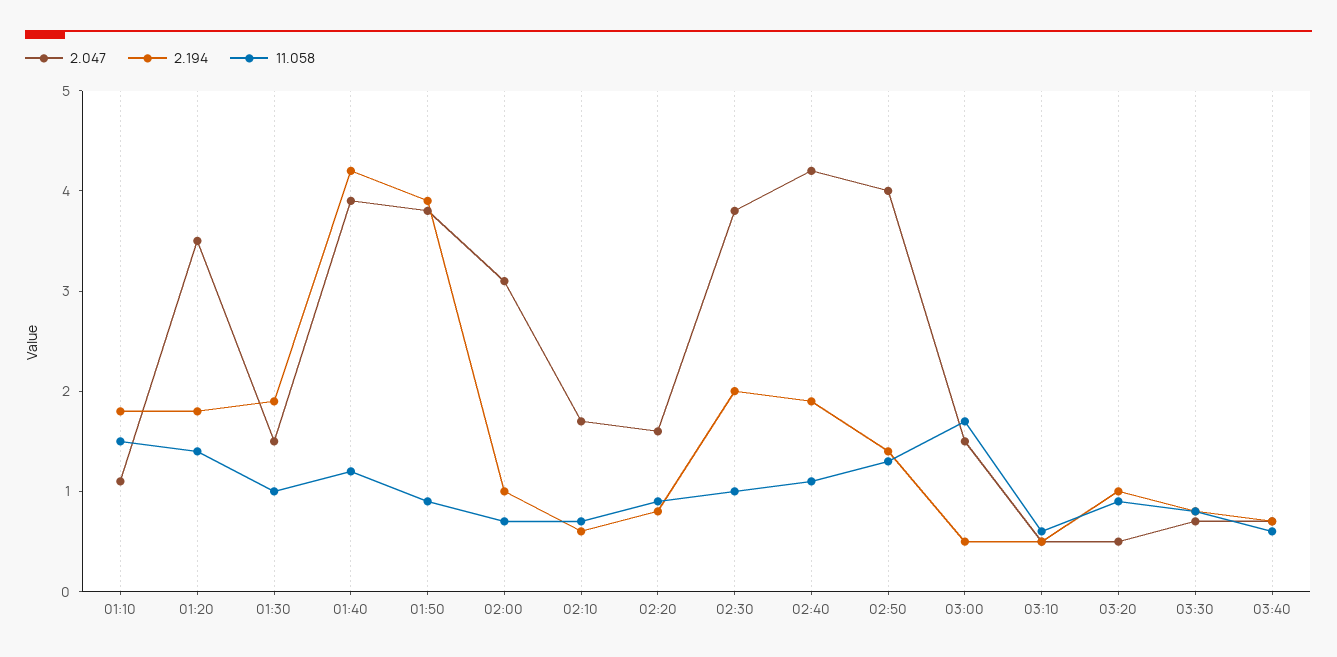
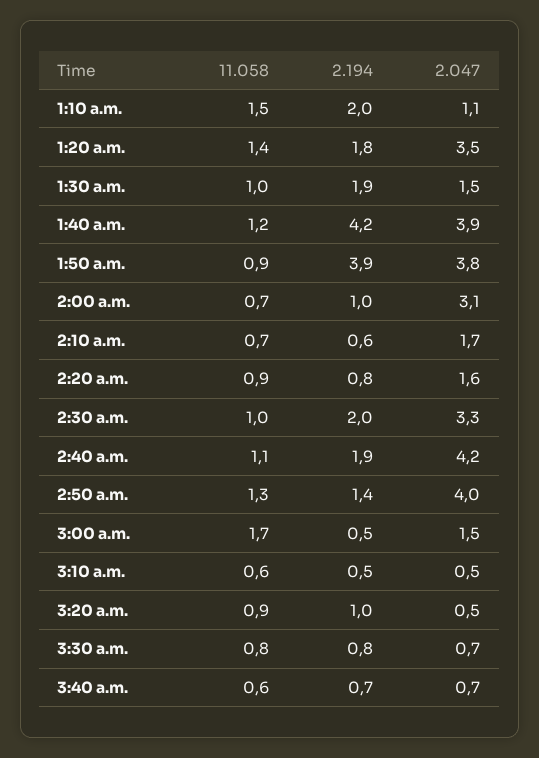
  {
    "2.047": {
      "01:10": 1.1,
      "01:20": 3.5,
      "01:30": 1.5,
      "01:40": 3.9,
      "01:50": 3.8,
      "02:00": 3.1,
      "02:10": 1.7,
      "02:20": 1.6,
-     "02:30": 3.8,
+     "02:30": 3.3,
      "02:40": 4.2,
      "02:50": 4,
      "03:00": 1.5,
      "03:10": 0.5,
      "03:20": 0.5,
      "03:30": 0.7,
      "03:40": 0.7
    },
    "2.194": {
-     "01:10": 1.8,
+     "01:10": 2,
      "01:20": 1.8,
      "01:30": 1.9,
      "01:40": 4.2,
      "01:50": 3.9,
      "02:00": 1,
      "02:10": 0.6,
      "02:20": 0.8,
      "02:30": 2,
      "02:40": 1.9,
      "02:50": 1.4,
      "03:00": 0.5,
      "03:10": 0.5,
      "03:20": 1,
      "03:30": 0.8,
      "03:40": 0.7
    },
    "11.058": {
      "01:10": 1.5,
      "01:20": 1.4,
      "01:30": 1,
      "01:40": 1.2,
      "01:50": 0.9,
      "02:00": 0.7,
      "02:10": 0.7,
      "02:20": 0.9,
      "02:30": 1,
      "02:40": 1.1,
      "02:50": 1.3,
      "03:00": 1.7,
      "03:10": 0.6,
      "03:20": 0.9,
      "03:30": 0.8,
      "03:40": 0.6
    }
  }

